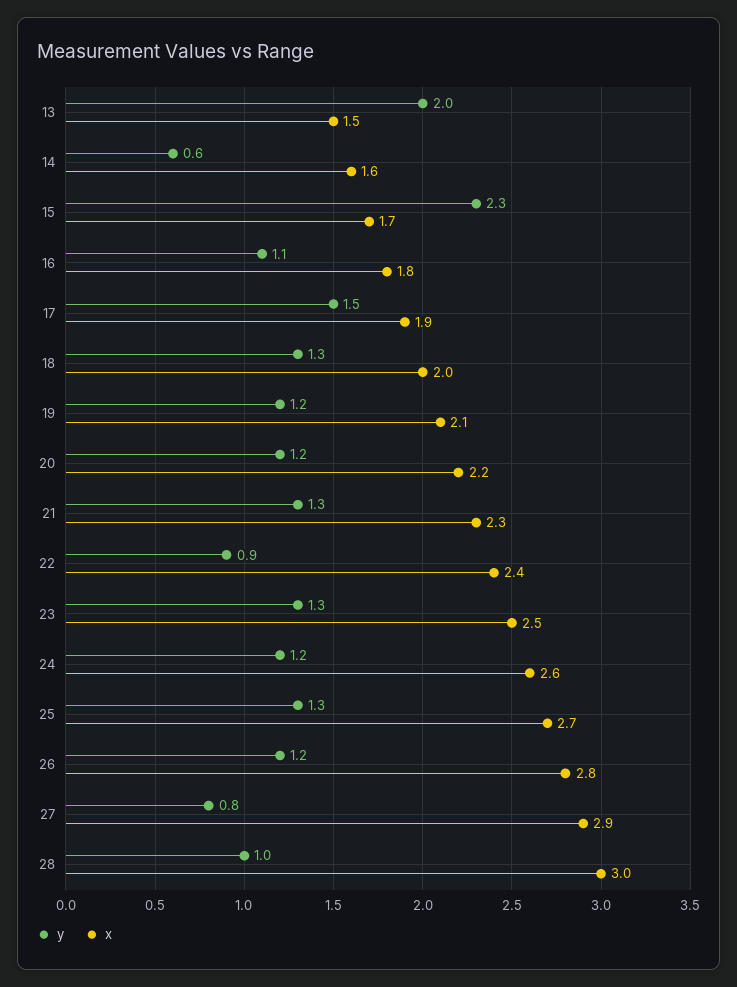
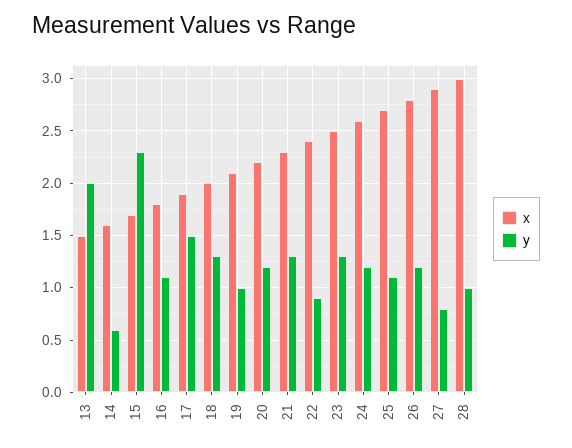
  {
    "y": {
      "13": 2,
      "14": 0.6,
      "15": 2.3,
      "16": 1.1,
      "17": 1.5,
      "18": 1.3,
-     "19": 1.2,
+     "19": 1,
      "20": 1.2,
      "21": 1.3,
      "22": 0.9,
      "23": 1.3,
      "24": 1.2,
-     "25": 1.3,
+     "25": 1.1,
      "26": 1.2,
      "27": 0.8,
      "28": 1
    },
    "x": {
      "13": 1.5,
      "14": 1.6,
      "15": 1.7,
      "16": 1.8,
      "17": 1.9,
      "18": 2,
      "19": 2.1,
      "20": 2.2,
      "21": 2.3,
      "22": 2.4,
      "23": 2.5,
      "24": 2.6,
      "25": 2.7,
      "26": 2.8,
      "27": 2.9,
      "28": 3
    }
  }

